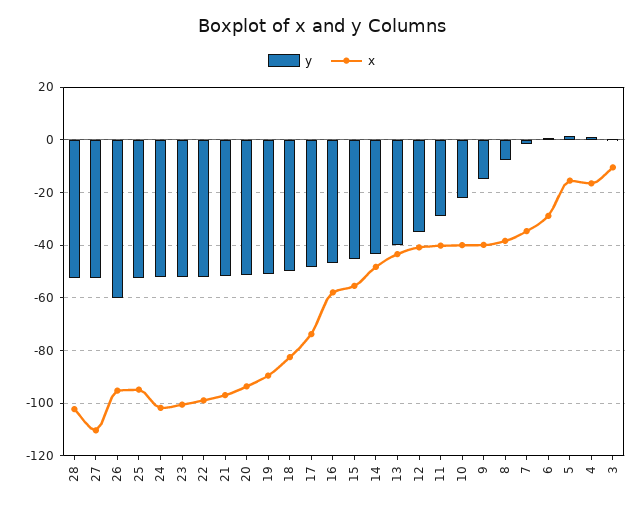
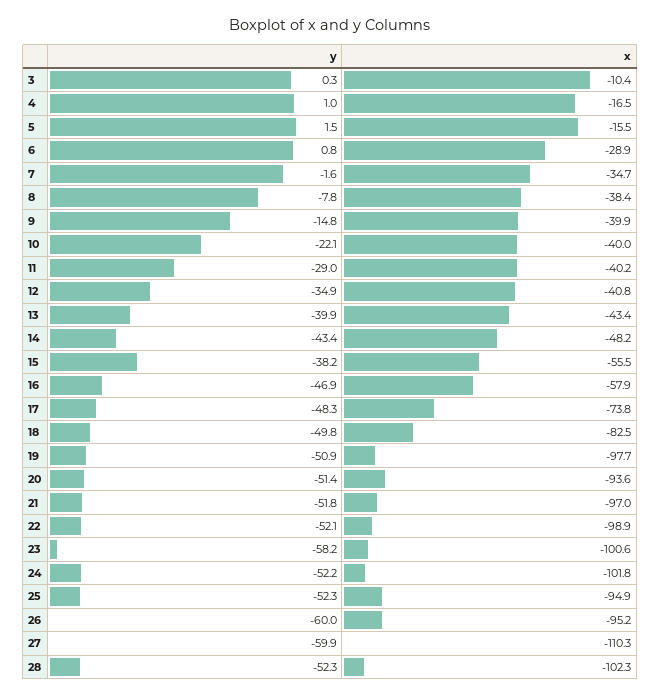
  {
    "y": {
      "28": -52.3,
-     "27": -52.5,
+     "27": -59.9,
      "26": -60,
      "25": -52.3,
      "24": -52.2,
-     "23": -52.5,
+     "23": -58.2,
      "22": -52.1,
      "21": -51.8,
      "20": -51.4,
      "19": -50.9,
      "18": -49.8,
      "17": -48.3,
      "16": -46.9,
-     "15": -45,
+     "15": -38.2,
      "14": -43.4,
      "13": -39.9,
      "12": -34.9,
      "11": -29,
      "10": -22.1,
      "9": -14.8,
      "8": -7.8,
      "7": -1.6,
      "6": 0.8,
      "5": 1.5,
      "4": 1,
      "3": 0.3
    },
    "x": {
      "28": -102.3,
      "27": -110.3,
      "26": -95.2,
      "25": -94.9,
      "24": -101.8,
      "23": -100.6,
      "22": -98.9,
      "21": -97,
      "20": -93.6,
-     "19": -90,
+     "19": -97.7,
      "18": -82.5,
      "17": -73.8,
      "16": -57.9,
      "15": -55.5,
      "14": -48.2,
      "13": -43.4,
      "12": -40.8,
      "11": -40.2,
      "10": -40,
      "9": -39.9,
      "8": -38.4,
      "7": -34.7,
      "6": -28.9,
      "5": -15.5,
      "4": -16.5,
      "3": -10.4
    }
  }

